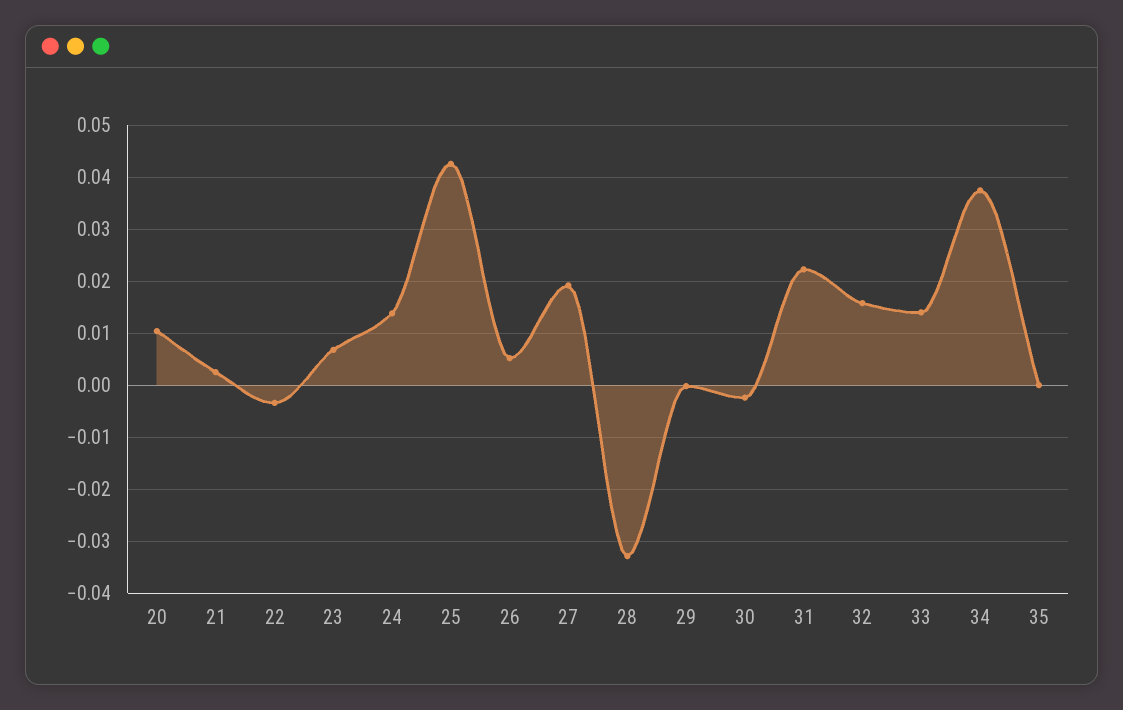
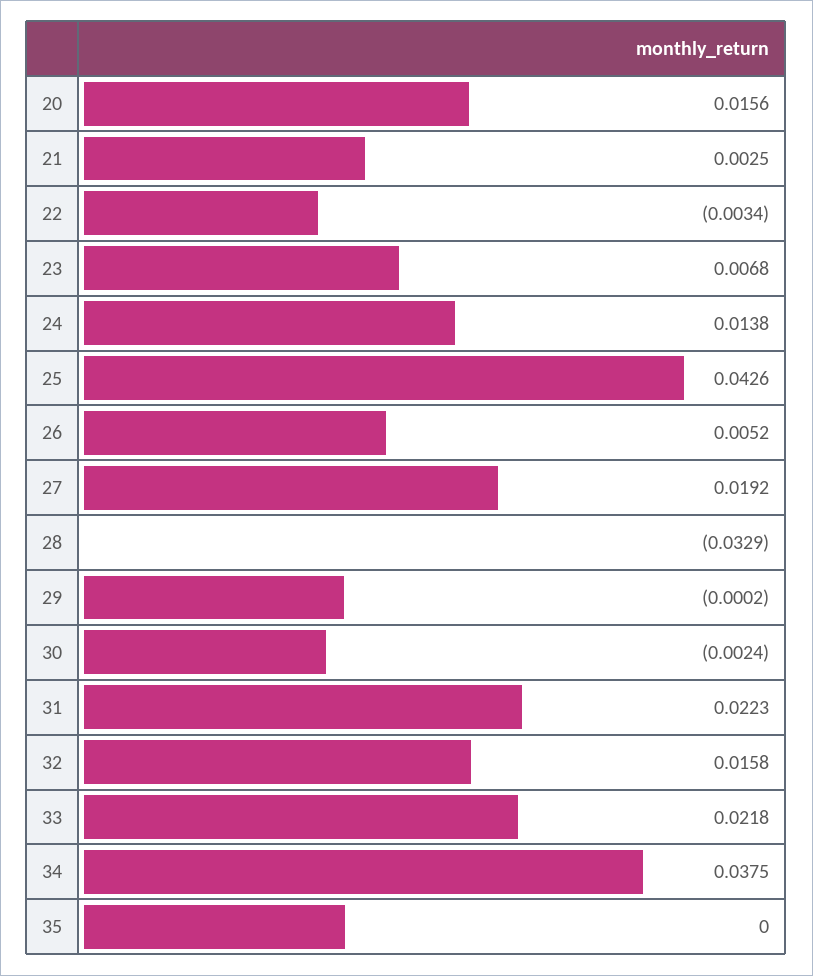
  {
-   "20": 0.01,
+   "20": 0.0156,
    "21": 0.0025,
    "22": -0.0034,
    "23": 0.0068,
    "24": 0.0138,
    "25": 0.0426,
    "26": 0.0052,
    "27": 0.0192,
    "28": -0.0329,
    "29": -0.0002,
    "30": -0.0024,
    "31": 0.0223,
    "32": 0.0158,
-   "33": 0.014,
+   "33": 0.0218,
    "34": 0.0375,
    "35": 0
  }

